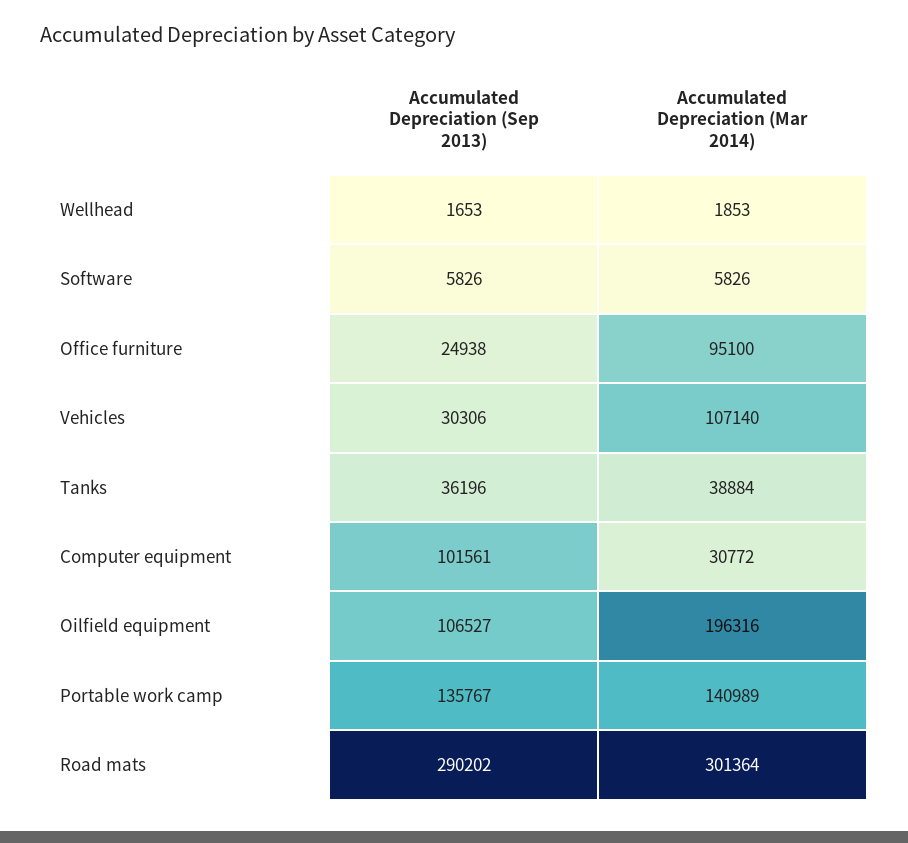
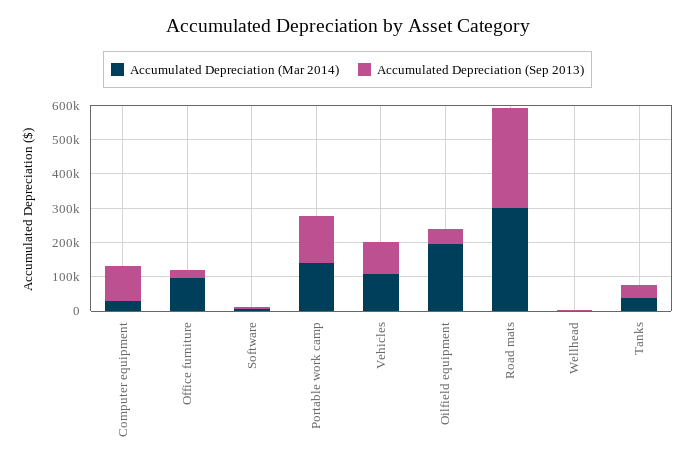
  {
    "Accumulated Depreciation (Sep 2013)": {
      "Wellhead": 1653,
      "Software": 5826,
      "Office furniture": 24938,
-     "Vehicles": 30306,
+     "Vehicles": 100000,
      "Tanks": 36196,
      "Computer equipment": 101561,
-     "Oilfield equipment": 106527,
+     "Oilfield equipment": 50000,
      "Portable work camp": 135767,
      "Road mats": 290202
    },
    "Accumulated Depreciation (Mar 2014)": {
      "Wellhead": 1853,
      "Software": 5826,
      "Office furniture": 95100,
      "Vehicles": 107140,
      "Tanks": 38884,
      "Computer equipment": 30772,
      "Oilfield equipment": 196316,
      "Portable work camp": 140989,
      "Road mats": 301364
    }
  }

